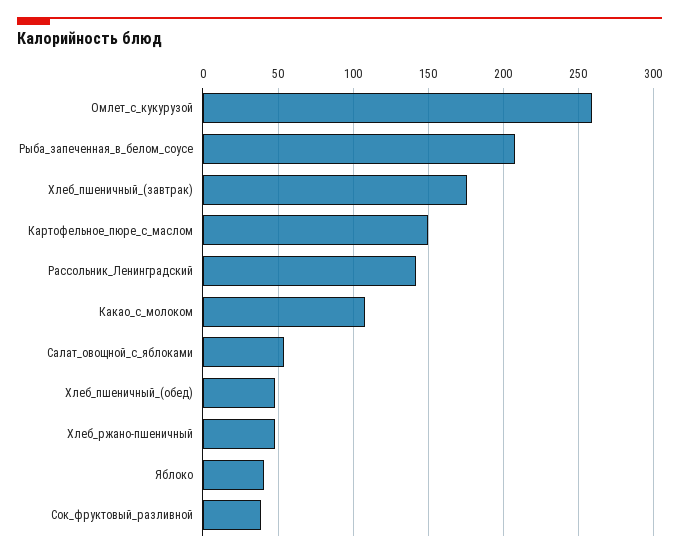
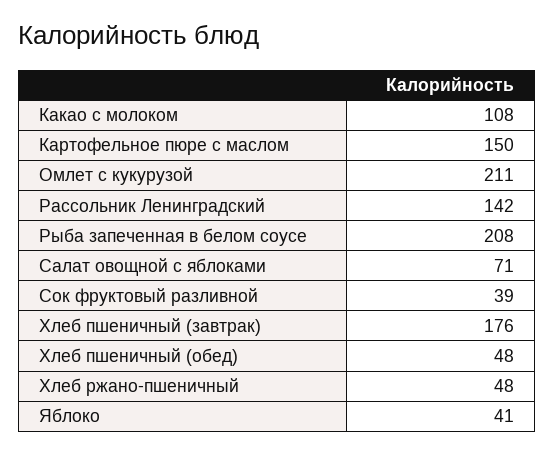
  {
-   "Омлет_с_кукурузой": 260,
+   "Омлет_с_кукурузой": 211,
    "Рыба_запеченная_в_белом_соусе": 208,
    "Хлеб_пшеничный_(завтрак)": 176,
    "Картофельное_пюре_с_маслом": 150,
    "Рассольник_Ленинградский": 142,
    "Какао_с_молоком": 108,
-   "Салат_овощной_с_яблоками": 55,
+   "Салат_овощной_с_яблоками": 71,
    "Хлеб_пшеничный_(обед)": 48,
    "Хлеб_ржано-пшеничный": 48,
    "Яблоко": 41,
    "Сок_фруктовый_разливной": 39
  }

